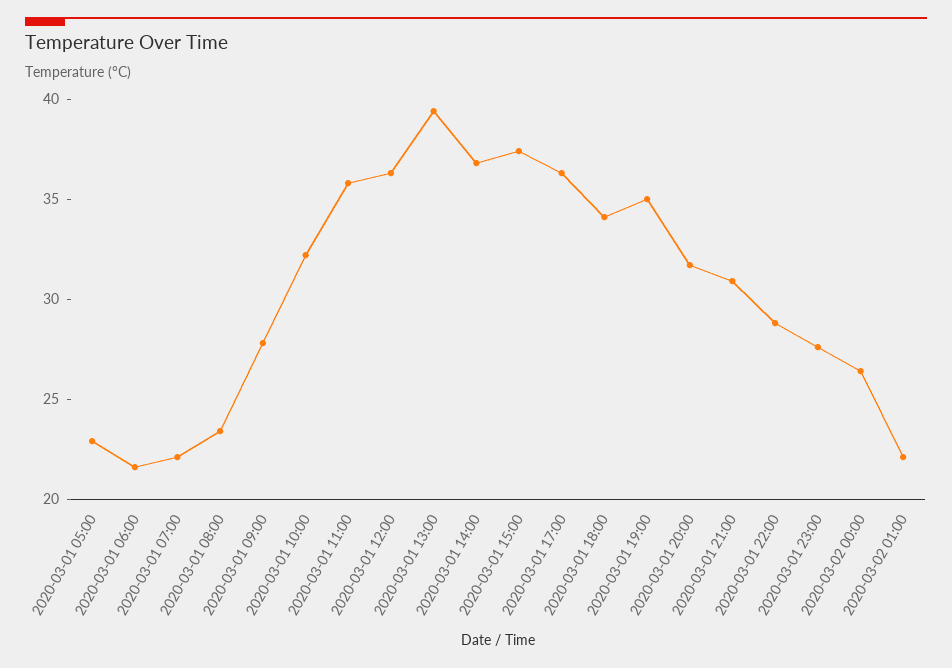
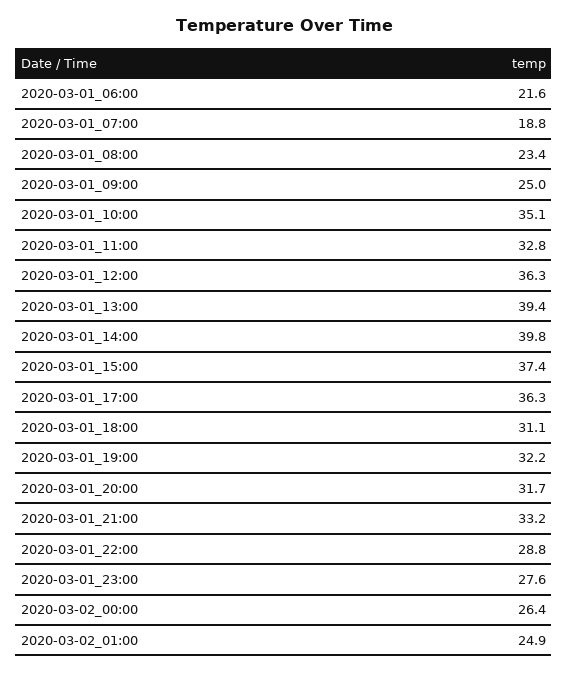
  {
-   "2020-03-01 05:00": 23,
    "2020-03-01 06:00": 21.6,
-   "2020-03-01 07:00": 22,
+   "2020-03-01 07:00": 18.8,
    "2020-03-01 08:00": 23.4,
-   "2020-03-01 09:00": 28,
+   "2020-03-01 09:00": 25,
-   "2020-03-01 10:00": 32,
+   "2020-03-01 10:00": 35.1,
-   "2020-03-01 11:00": 36,
+   "2020-03-01 11:00": 32.8,
    "2020-03-01 12:00": 36.3,
    "2020-03-01 13:00": 39.4,
-   "2020-03-01 14:00": 37,
+   "2020-03-01 14:00": 39.8,
    "2020-03-01 15:00": 37.4,
    "2020-03-01 17:00": 36.3,
-   "2020-03-01 18:00": 34,
+   "2020-03-01 18:00": 31.1,
-   "2020-03-01 19:00": 35,
+   "2020-03-01 19:00": 32.2,
    "2020-03-01 20:00": 31.7,
-   "2020-03-01 21:00": 31,
+   "2020-03-01 21:00": 33.2,
    "2020-03-01 22:00": 28.8,
    "2020-03-01 23:00": 27.6,
    "2020-03-02 00:00": 26.4,
-   "2020-03-02 01:00": 22
+   "2020-03-02 01:00": 24.9
  }

